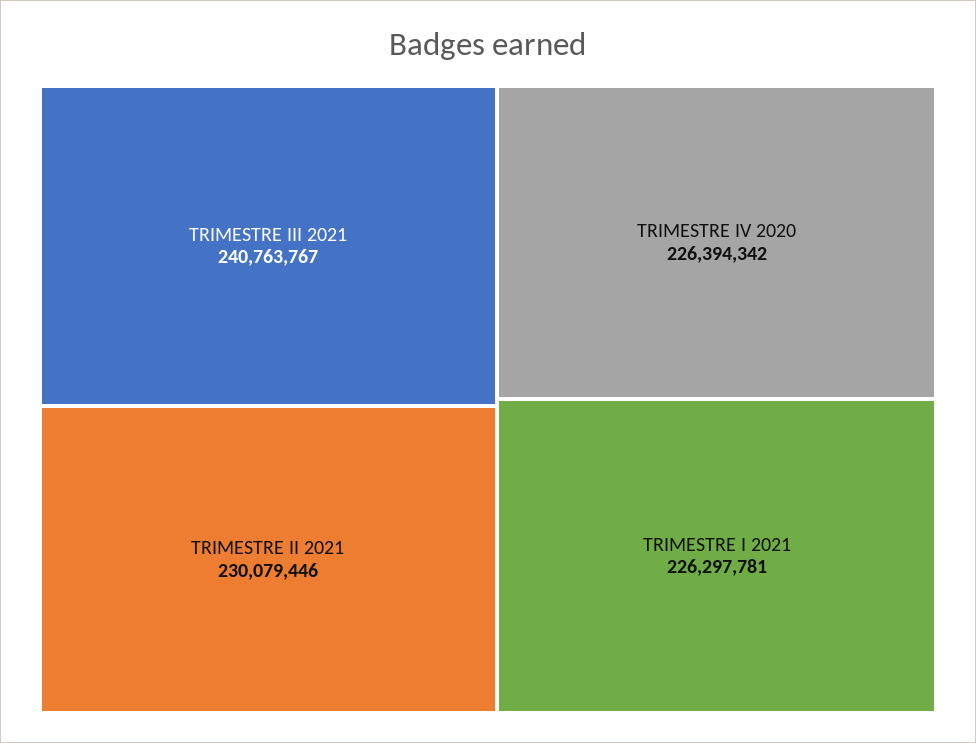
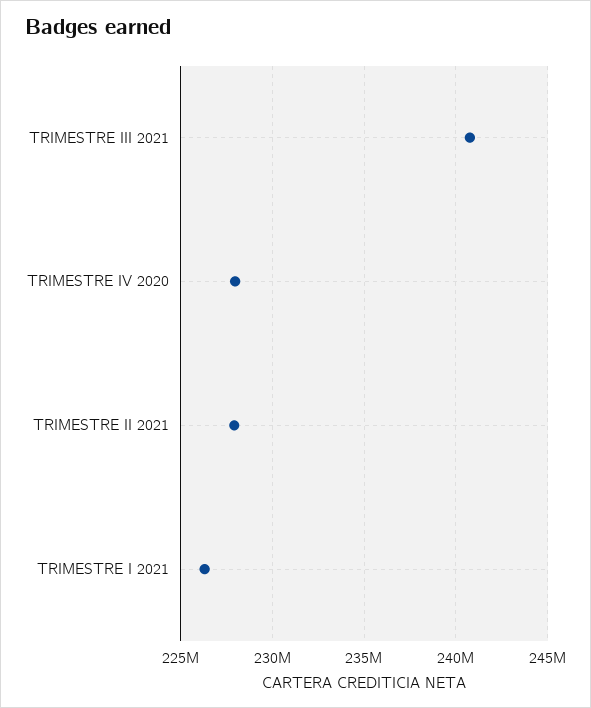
  {
    "TRIMESTRE III 2021": 240763767,
-   "TRIMESTRE II 2021": 230079446,
+   "TRIMESTRE II 2021": 228000000,
-   "TRIMESTRE IV 2020": 226394342,
+   "TRIMESTRE IV 2020": 228000000,
    "TRIMESTRE I 2021": 226297781
  }

